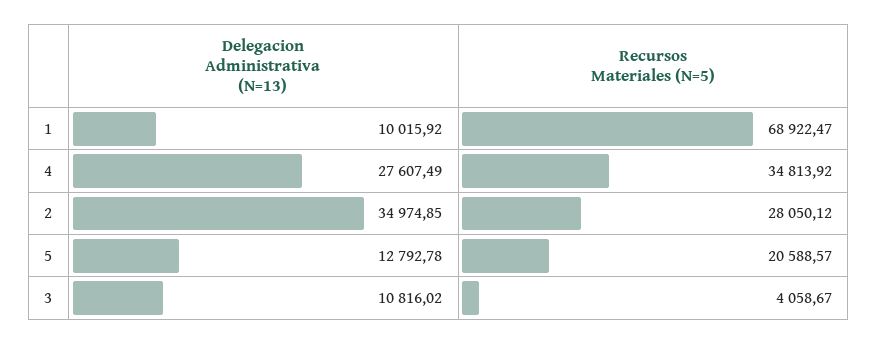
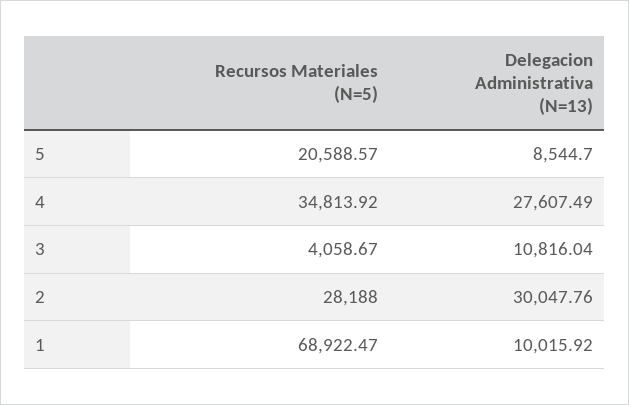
  {
    "Delegacion Administrativa (N=13)": {
      "1": 10015.92,
      "4": 27607.49,
-     "2": 34974.85,
+     "2": 30047.76,
-     "5": 12792.78,
+     "5": 8544.7,
-     "3": 10816.02
+     "3": 10816.04
    },
    "Recursos Materiales (N=5)": {
      "1": 68922.47,
      "4": 34813.92,
-     "2": 28050.12,
+     "2": 28188,
      "5": 20588.57,
      "3": 4058.67
    }
  }

